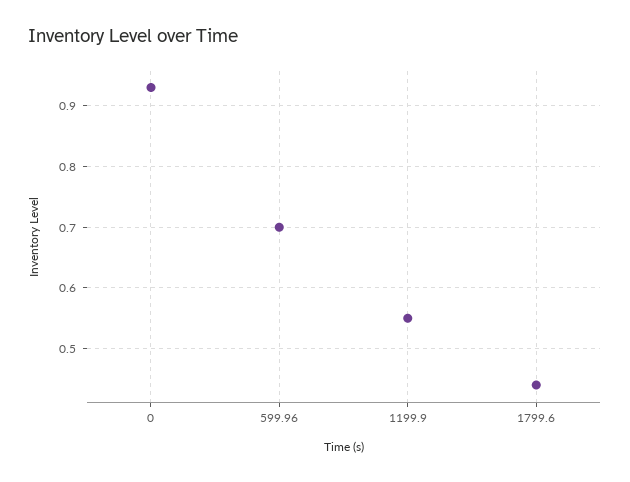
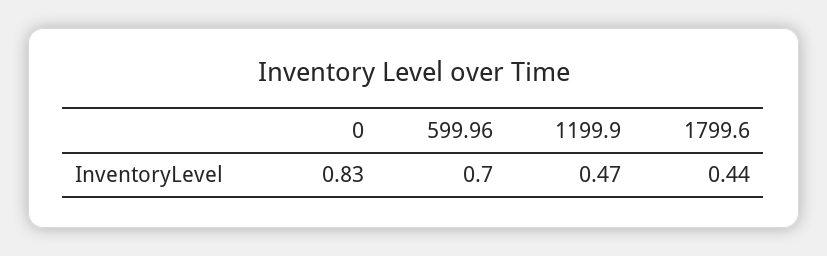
  {
-   "0": 0.93,
+   "0": 0.83,
    "599.96": 0.7,
-   "1199.9": 0.55,
+   "1199.9": 0.47,
    "1799.6": 0.44
  }

